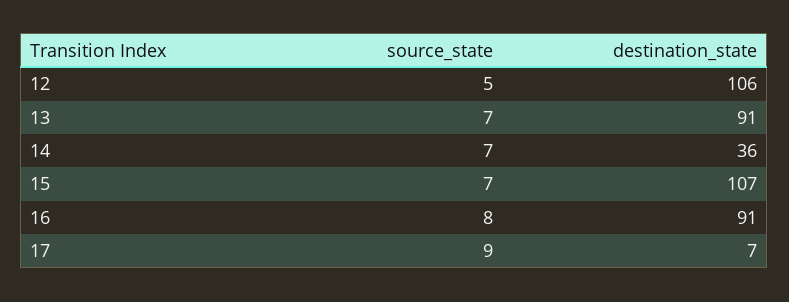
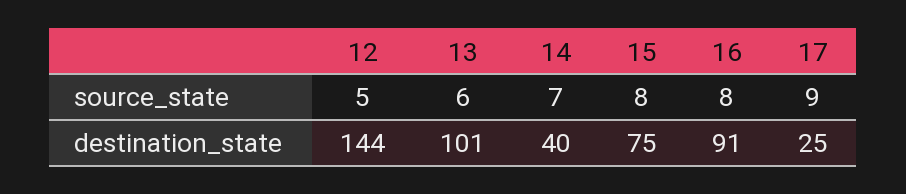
  {
    "source_state": {
      "12": 5,
-     "13": 7,
+     "13": 6,
      "14": 7,
-     "15": 7,
+     "15": 8,
      "16": 8,
      "17": 9
    },
    "destination_state": {
-     "12": 106,
+     "12": 144,
-     "13": 91,
+     "13": 101,
-     "14": 36,
+     "14": 40,
-     "15": 107,
+     "15": 75,
      "16": 91,
-     "17": 7
+     "17": 25
    }
  }

